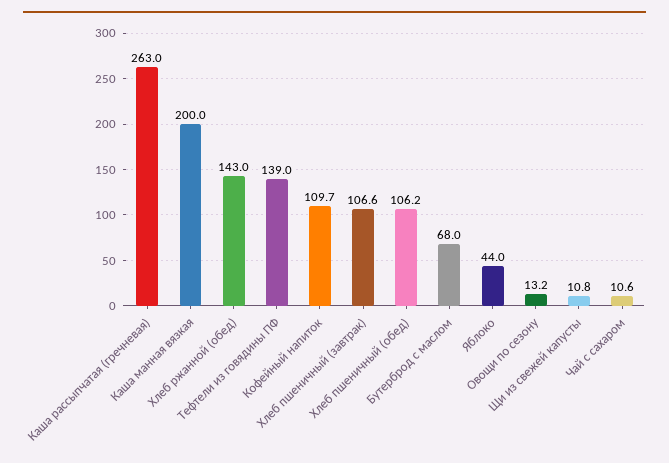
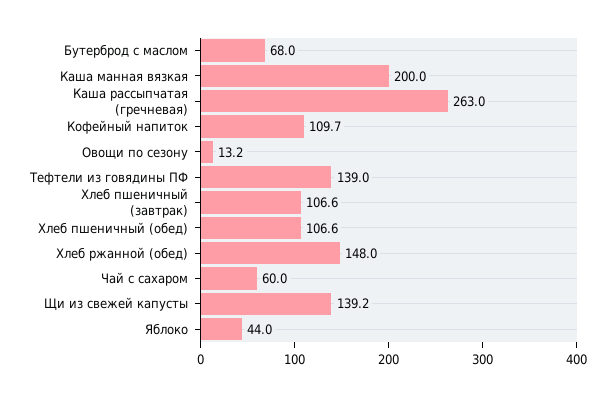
  {
    "Каша рассыпчатая (гречневая)": 263,
    "Каша манная вязкая": 200,
-   "Хлеб ржанной (обед)": 143,
+   "Хлеб ржанной (обед)": 148,
    "Тефтели из говядины ПФ": 139,
    "Кофейный напиток": 109.7,
    "Хлеб пшеничный (завтрак)": 106.6,
-   "Хлеб пшеничный (обед)": 106.2,
+   "Хлеб пшеничный (обед)": 106.6,
    "Бутерброд с маслом": 68,
    "Яблоко": 44,
    "Овощи по сезону": 13.2,
-   "Щи из свежей капусты": 10.8,
+   "Щи из свежей капусты": 139.2,
-   "Чай с сахаром": 10.6
+   "Чай с сахаром": 60
  }

